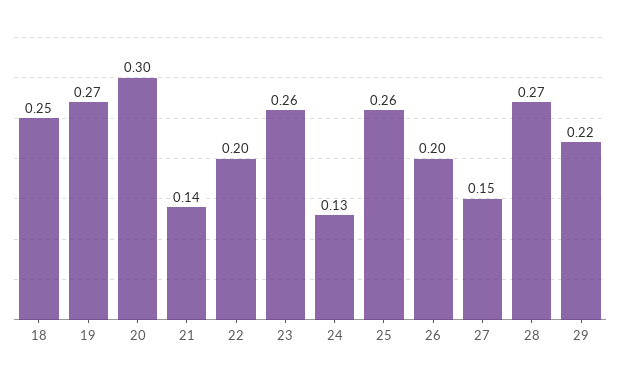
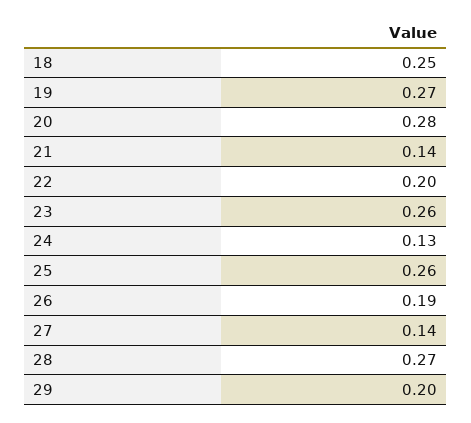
  {
    "18": 0.25,
    "19": 0.27,
-   "20": 0.3,
+   "20": 0.28,
    "21": 0.14,
    "22": 0.2,
    "23": 0.26,
    "24": 0.13,
    "25": 0.26,
-   "26": 0.2,
+   "26": 0.19,
-   "27": 0.15,
+   "27": 0.14,
    "28": 0.27,
-   "29": 0.22
+   "29": 0.2
  }

